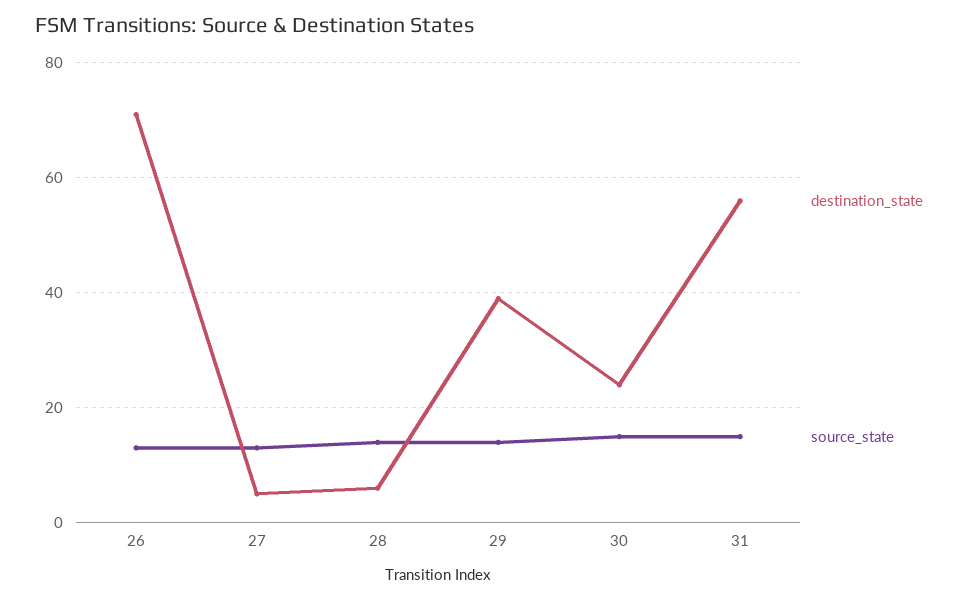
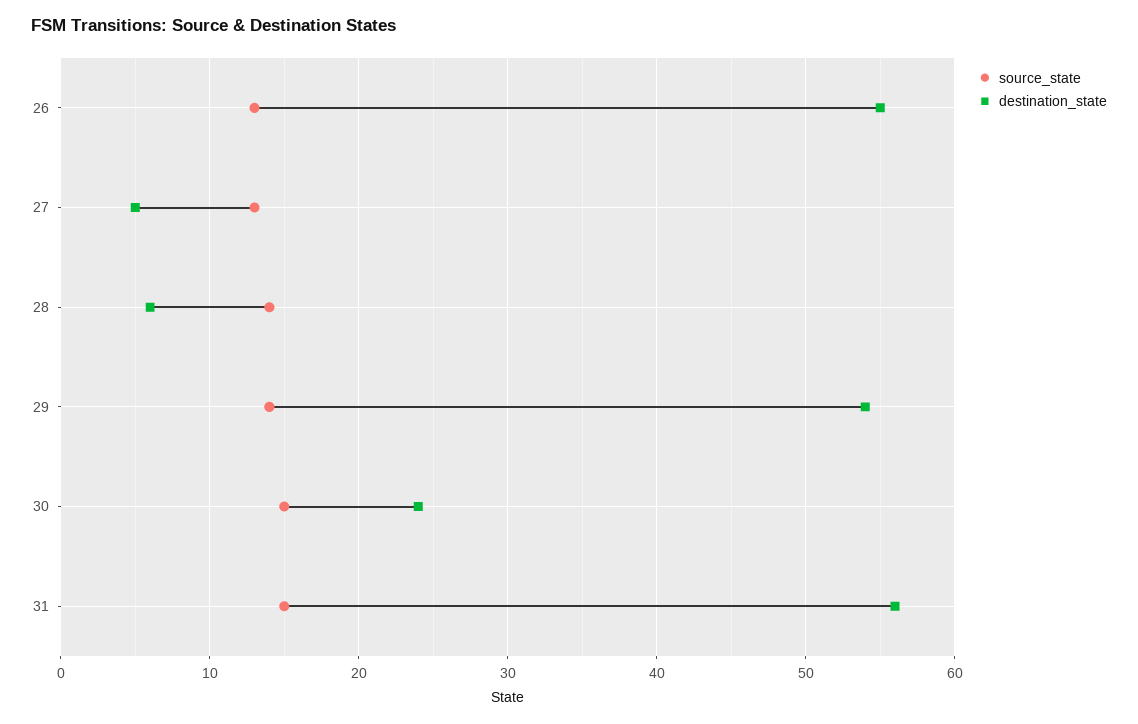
  {
    "destination_state": {
-     "26": 70,
+     "26": 55,
      "27": 5,
      "28": 6,
-     "29": 40,
+     "29": 54,
      "30": 24,
      "31": 56
    },
    "source_state": {
      "26": 13,
      "27": 13,
      "28": 14,
      "29": 14,
      "30": 15,
      "31": 15
    }
  }

